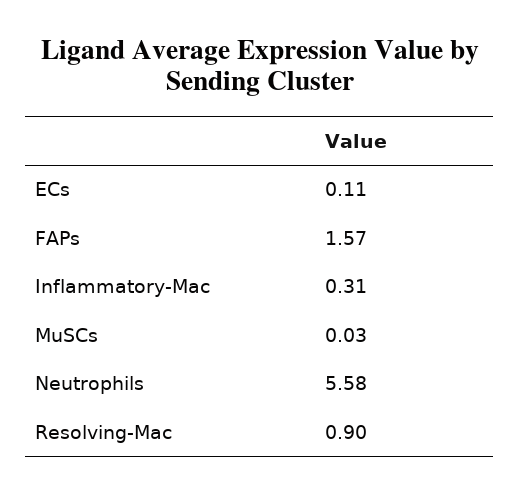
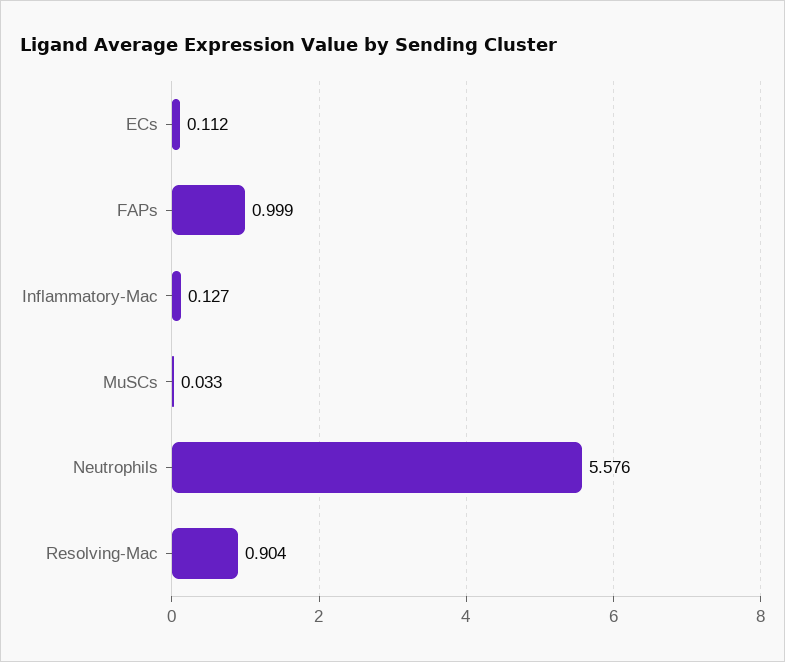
  {
    "ECs": 0.112,
-   "FAPs": 1.57,
+   "FAPs": 0.999,
-   "Inflammatory-Mac": 0.31,
+   "Inflammatory-Mac": 0.127,
    "MuSCs": 0.033,
    "Neutrophils": 5.576,
    "Resolving-Mac": 0.904
  }

